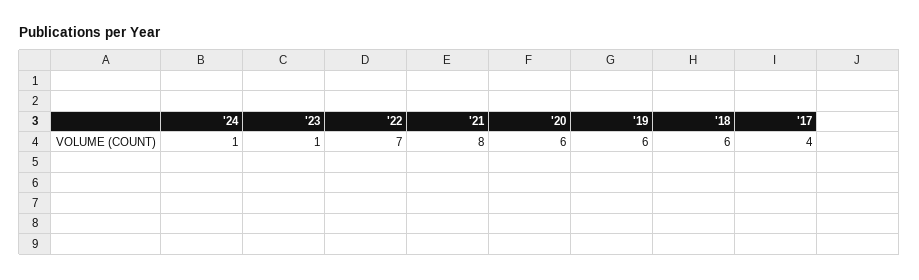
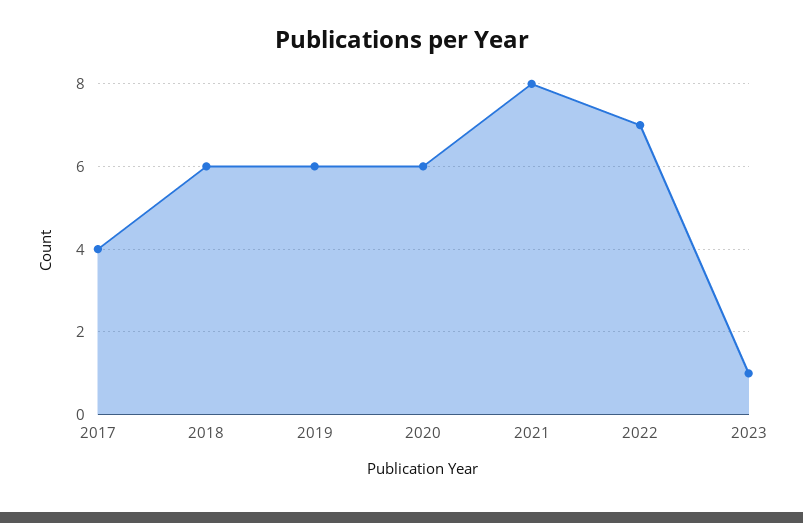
  {
-   "'24": 1,
    "'23": 1,
    "'22": 7,
    "'21": 8,
    "'20": 6,
    "'19": 6,
    "'18": 6,
    "'17": 4
  }

